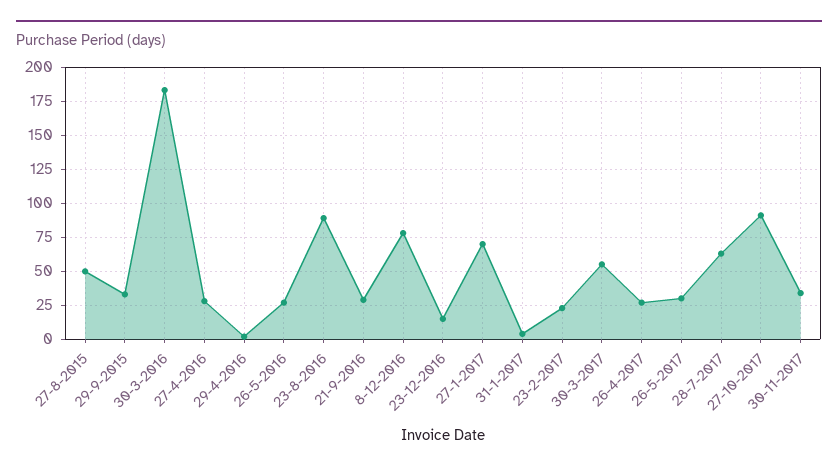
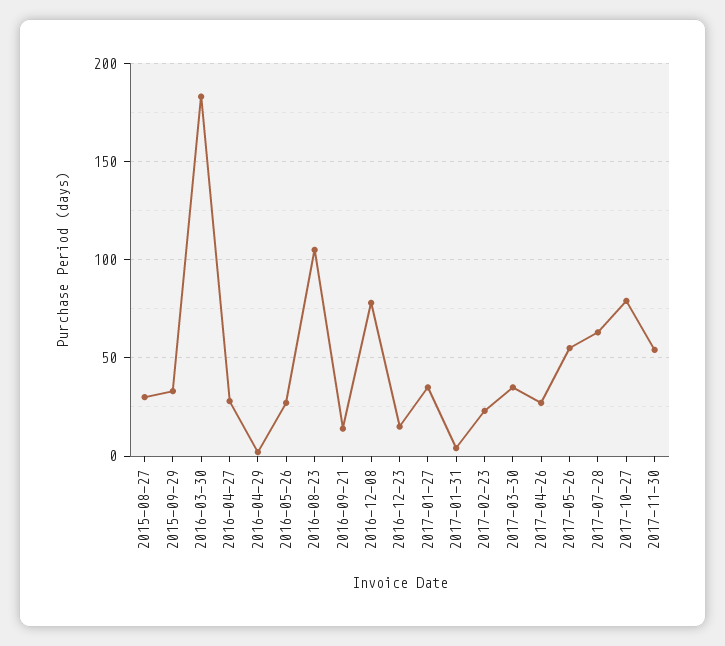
  {
-   "27-8-2015": 50,
+   "27-8-2015": 30,
    "29-9-2015": 35,
    "30-3-2016": 185,
    "27-4-2016": 30,
    "29-4-2016": 0,
    "26-5-2016": 25,
-   "23-8-2016": 90,
+   "23-8-2016": 105,
-   "21-9-2016": 30,
+   "21-9-2016": 15,
    "8-12-2016": 80,
    "23-12-2016": 15,
-   "27-1-2017": 70,
+   "27-1-2017": 35,
    "31-1-2017": 5,
    "23-2-2017": 25,
-   "30-3-2017": 55,
+   "30-3-2017": 35,
    "26-4-2017": 25,
-   "26-5-2017": 30,
+   "26-5-2017": 55,
    "28-7-2017": 65,
-   "27-10-2017": 90,
+   "27-10-2017": 80,
-   "30-11-2017": 35
+   "30-11-2017": 55
  }

